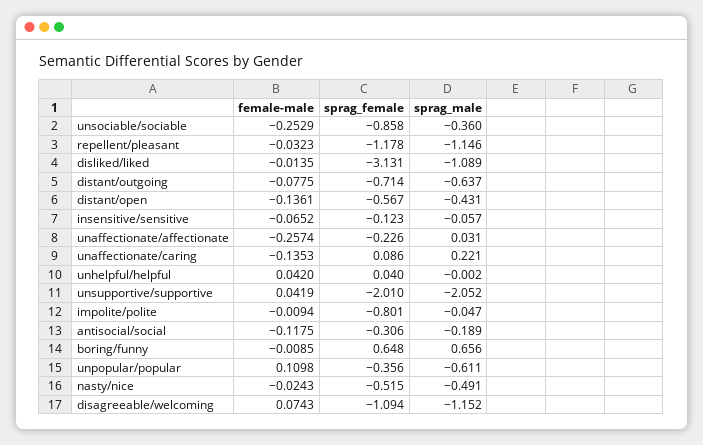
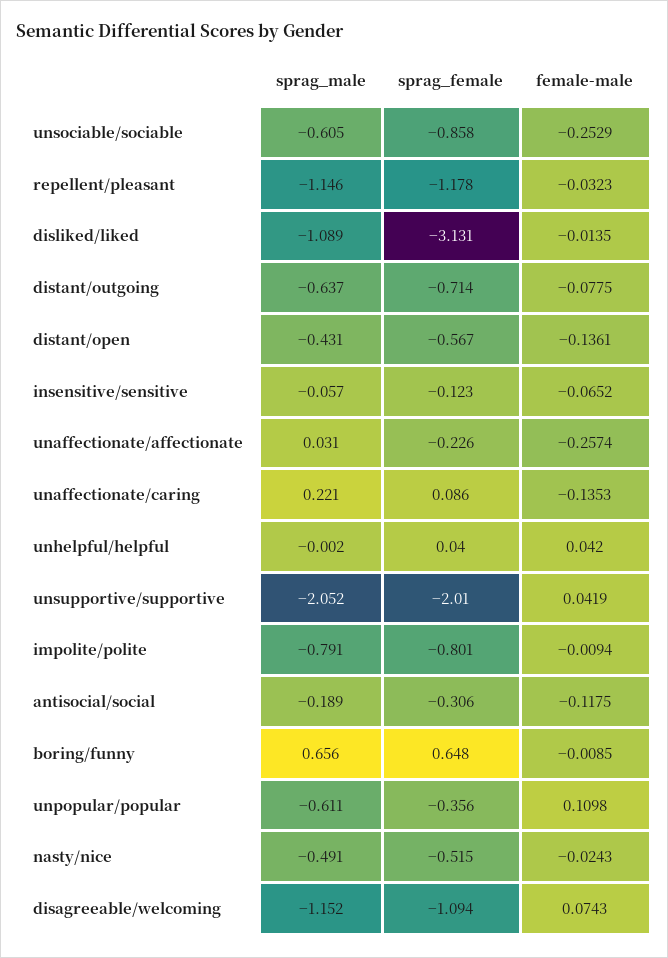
  {
    "female-male": {
      "unsociable/sociable": -0.2529,
      "repellent/pleasant": -0.0323,
      "disliked/liked": -0.0135,
      "distant/outgoing": -0.0775,
      "distant/open": -0.1361,
      "insensitive/sensitive": -0.0652,
      "unaffectionate/affectionate": -0.2574,
      "unaffectionate/caring": -0.1353,
      "unhelpful/helpful": 0.042,
      "unsupportive/supportive": 0.0419,
      "impolite/polite": -0.0094,
      "antisocial/social": -0.1175,
      "boring/funny": -0.0085,
      "unpopular/popular": 0.1098,
      "nasty/nice": -0.0243,
      "disagreeable/welcoming": 0.0743
    },
    "sprag_female": {
      "unsociable/sociable": -0.858,
      "repellent/pleasant": -1.178,
      "disliked/liked": -3.131,
      "distant/outgoing": -0.714,
      "distant/open": -0.567,
      "insensitive/sensitive": -0.123,
      "unaffectionate/affectionate": -0.226,
      "unaffectionate/caring": 0.086,
      "unhelpful/helpful": 0.04,
      "unsupportive/supportive": -2.01,
      "impolite/polite": -0.801,
      "antisocial/social": -0.306,
      "boring/funny": 0.648,
      "unpopular/popular": -0.356,
      "nasty/nice": -0.515,
      "disagreeable/welcoming": -1.094
    },
    "sprag_male": {
-     "unsociable/sociable": -0.36,
+     "unsociable/sociable": -0.605,
      "repellent/pleasant": -1.146,
      "disliked/liked": -1.089,
      "distant/outgoing": -0.637,
      "distant/open": -0.431,
      "insensitive/sensitive": -0.057,
      "unaffectionate/affectionate": 0.031,
      "unaffectionate/caring": 0.221,
      "unhelpful/helpful": -0.002,
      "unsupportive/supportive": -2.052,
-     "impolite/polite": -0.047,
+     "impolite/polite": -0.791,
      "antisocial/social": -0.189,
      "boring/funny": 0.656,
      "unpopular/popular": -0.611,
      "nasty/nice": -0.491,
      "disagreeable/welcoming": -1.152
    }
  }

